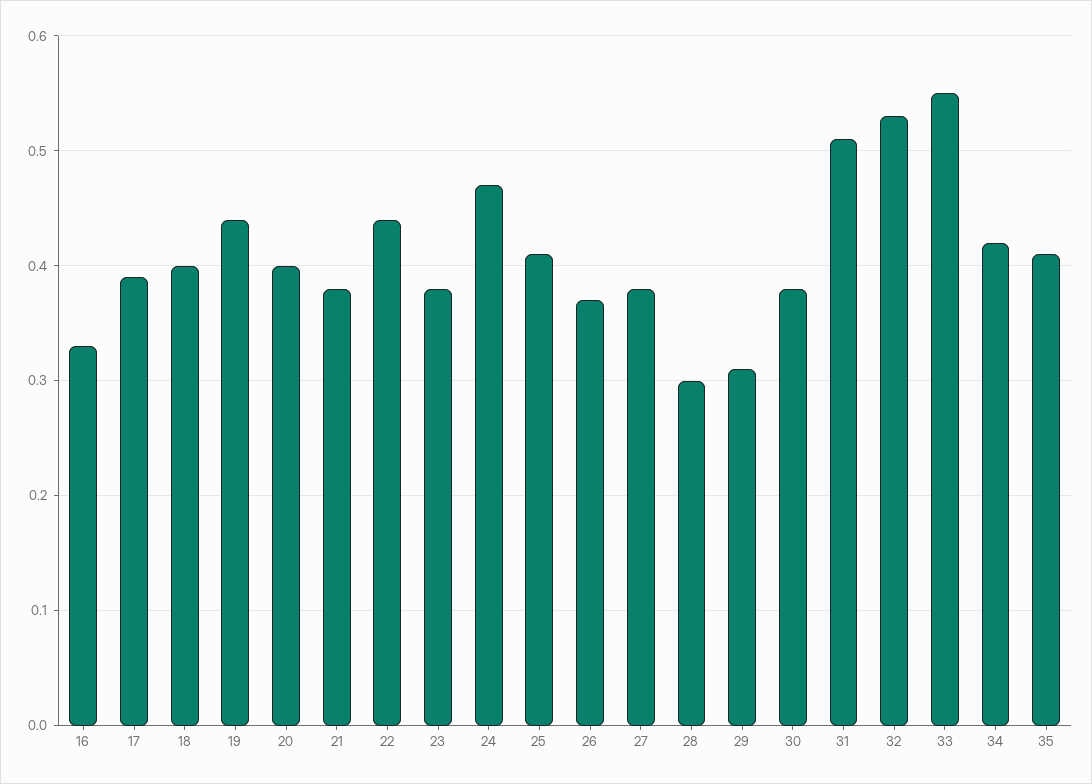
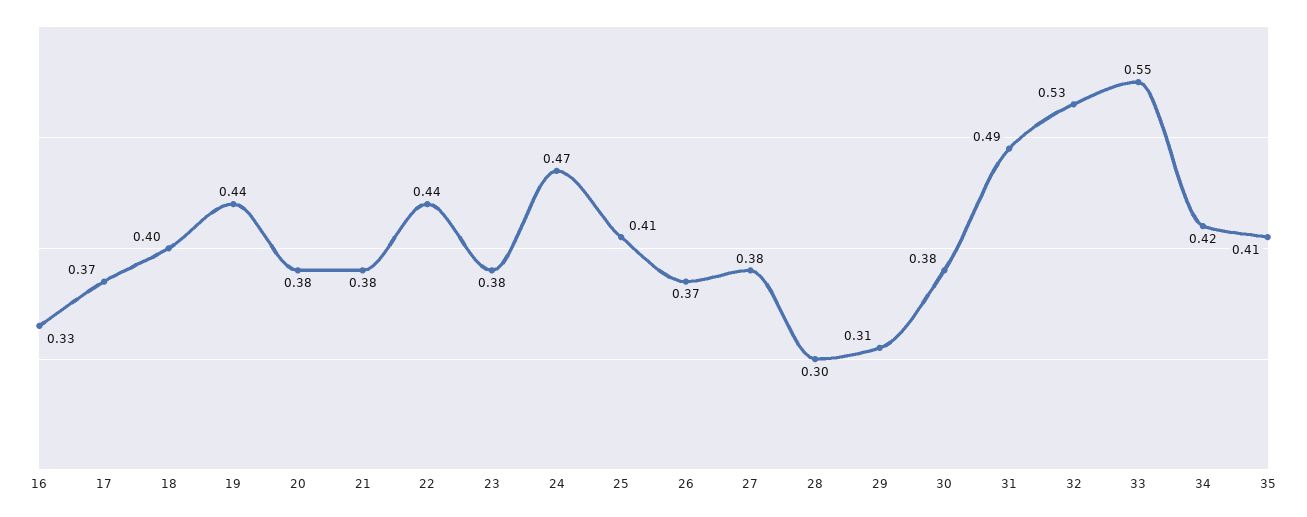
  {
    "16": 0.33,
-   "17": 0.39,
+   "17": 0.37,
    "18": 0.4,
    "19": 0.44,
-   "20": 0.4,
+   "20": 0.38,
    "21": 0.38,
    "22": 0.44,
    "23": 0.38,
    "24": 0.47,
    "25": 0.41,
    "26": 0.37,
    "27": 0.38,
    "28": 0.3,
    "29": 0.31,
    "30": 0.38,
-   "31": 0.51,
+   "31": 0.49,
    "32": 0.53,
    "33": 0.55,
    "34": 0.42,
    "35": 0.41
  }

